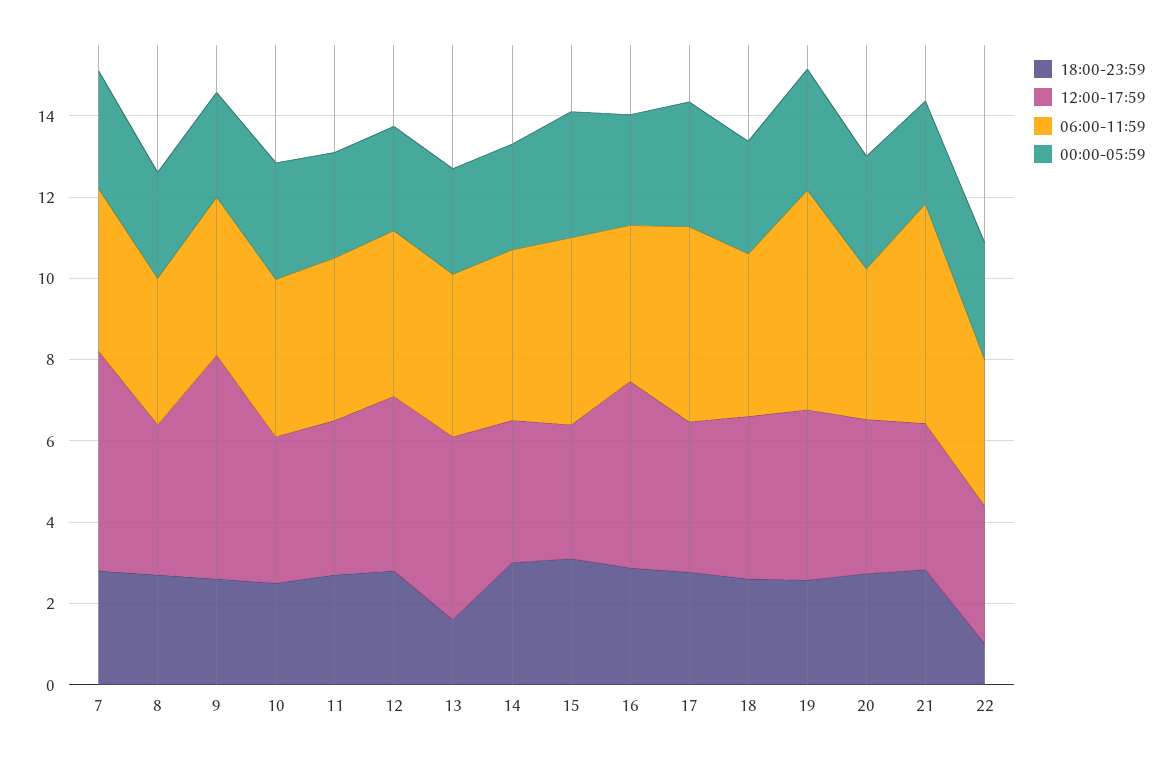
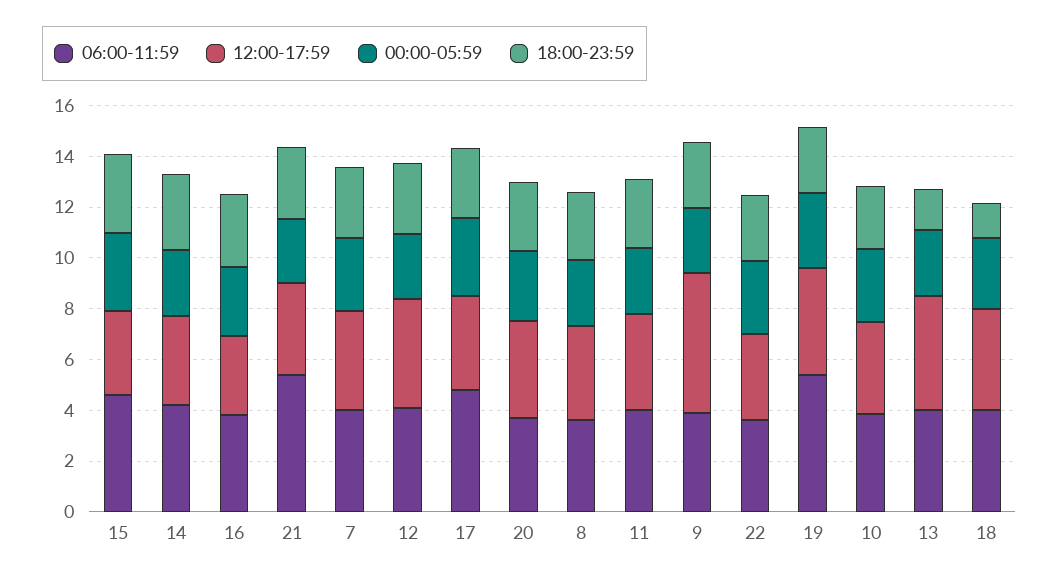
  {
    "18:00-23:59": {
      "7": 3,
      "8": 2.5,
      "9": 2.5,
      "10": 2.5,
      "11": 2.5,
      "12": 3,
      "13": 1.5,
      "14": 3,
      "15": 3,
      "16": 3,
      "17": 3,
-     "18": 2.5,
+     "18": 1.5,
      "19": 2.5,
      "20": 2.5,
      "21": 3,
-     "22": 1
+     "22": 2.5
    },
    "12:00-17:59": {
-     "7": 5.5,
+     "7": 4,
      "8": 3.5,
      "9": 5.5,
      "10": 3.5,
      "11": 4,
      "12": 4.5,
      "13": 4.5,
      "14": 3.5,
      "15": 3.5,
-     "16": 4.5,
+     "16": 3,
      "17": 3.5,
      "18": 4,
      "19": 4,
      "20": 4,
      "21": 3.5,
      "22": 3.5
    },
    "06:00-11:59": {
      "7": 4,
      "8": 3.5,
      "9": 4,
      "10": 4,
      "11": 4,
      "12": 4,
      "13": 4,
      "14": 4,
      "15": 4.5,
      "16": 4,
      "17": 5,
      "18": 4,
      "19": 5.5,
      "20": 3.5,
      "21": 5.5,
      "22": 3.5
    },
    "00:00-05:59": {
      "7": 3,
      "8": 2.5,
      "9": 2.5,
      "10": 3,
      "11": 2.5,
      "12": 2.5,
      "13": 2.5,
      "14": 2.5,
      "15": 3,
      "16": 2.5,
      "17": 3,
      "18": 3,
      "19": 3,
      "20": 3,
      "21": 2.5,
      "22": 3
    }
  }

